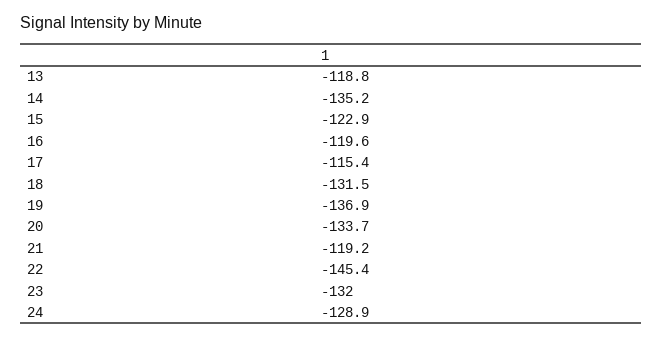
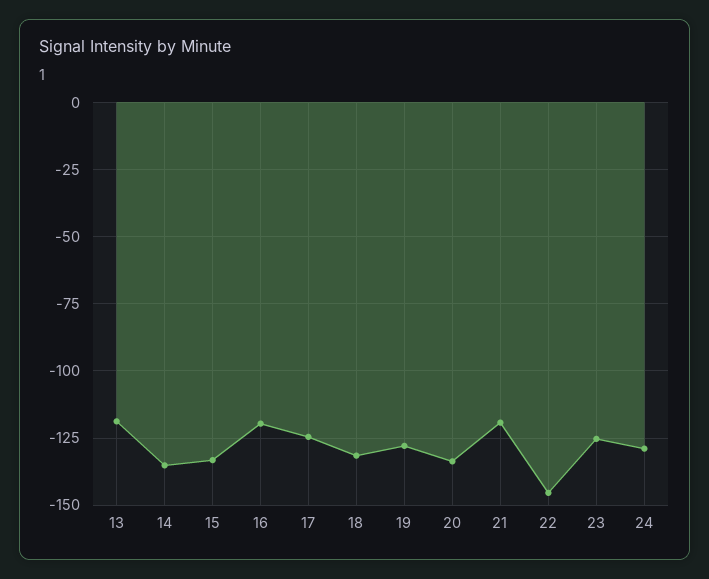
  {
    "13": -118.8,
    "14": -135.2,
-   "15": -122.9,
+   "15": -132.5,
    "16": -119.6,
-   "17": -115.4,
+   "17": -125,
    "18": -131.5,
-   "19": -136.9,
+   "19": -127.5,
    "20": -133.7,
    "21": -119.2,
    "22": -145.4,
-   "23": -132,
+   "23": -125,
    "24": -128.9
  }

